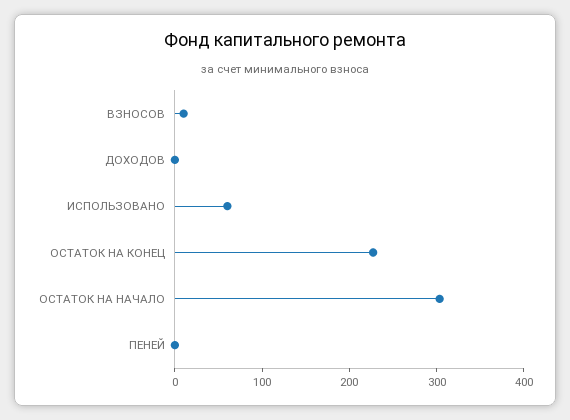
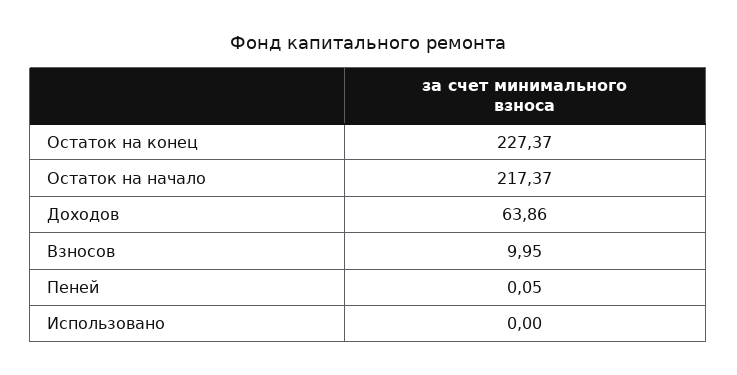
  {
    "ВЗНОСОВ": 9.95,
-   "ДОХОДОВ": 0,
+   "ДОХОДОВ": 63.86,
-   "ИСПОЛЬЗОВАНО": 60,
+   "ИСПОЛЬЗОВАНО": 0,
    "ОСТАТОК НА КОНЕЦ": 227.37,
-   "ОСТАТОК НА НАЧАЛО": 300,
+   "ОСТАТОК НА НАЧАЛО": 217.37,
    "ПЕНЕЙ": 0.05
  }

